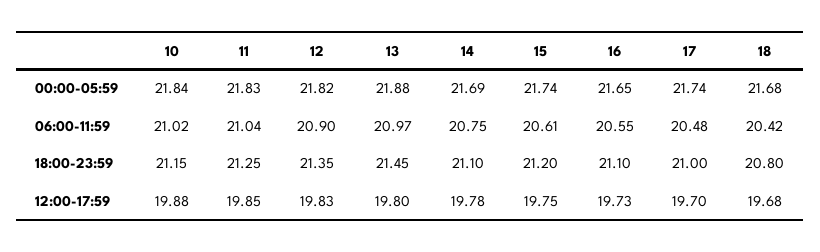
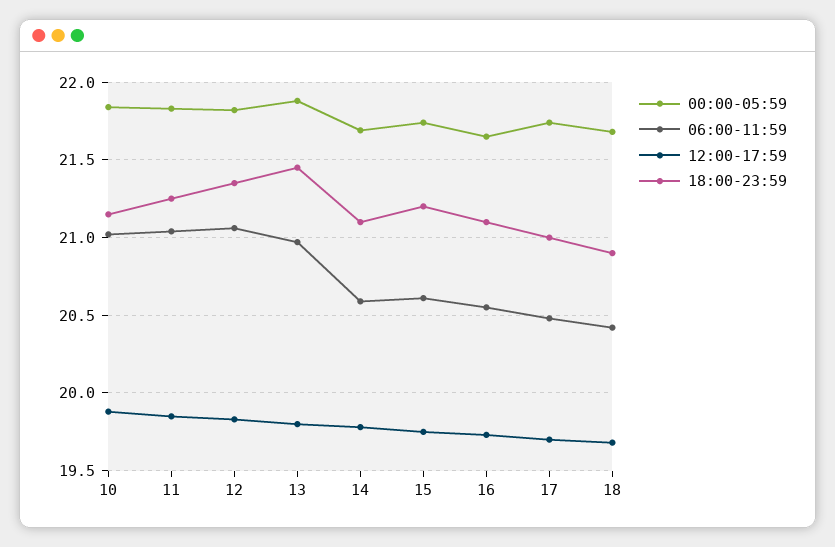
  {
    "00:00-05:59": {
      "10": 21.84,
      "11": 21.83,
      "12": 21.82,
      "13": 21.88,
      "14": 21.69,
      "15": 21.74,
      "16": 21.65,
      "17": 21.74,
      "18": 21.68
    },
    "06:00-11:59": {
      "10": 21.02,
      "11": 21.04,
-     "12": 20.9,
+     "12": 21.05,
      "13": 20.97,
-     "14": 20.75,
+     "14": 20.6,
      "15": 20.61,
      "16": 20.55,
      "17": 20.48,
      "18": 20.42
    },
    "18:00-23:59": {
      "10": 21.15,
      "11": 21.25,
      "12": 21.35,
      "13": 21.45,
      "14": 21.1,
      "15": 21.2,
      "16": 21.1,
      "17": 21,
-     "18": 20.8
+     "18": 20.9
    },
    "12:00-17:59": {
      "10": 19.88,
      "11": 19.85,
      "12": 19.83,
      "13": 19.8,
      "14": 19.78,
      "15": 19.75,
      "16": 19.73,
      "17": 19.7,
      "18": 19.68
    }
  }

